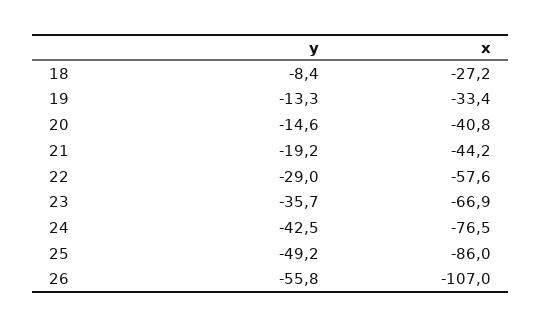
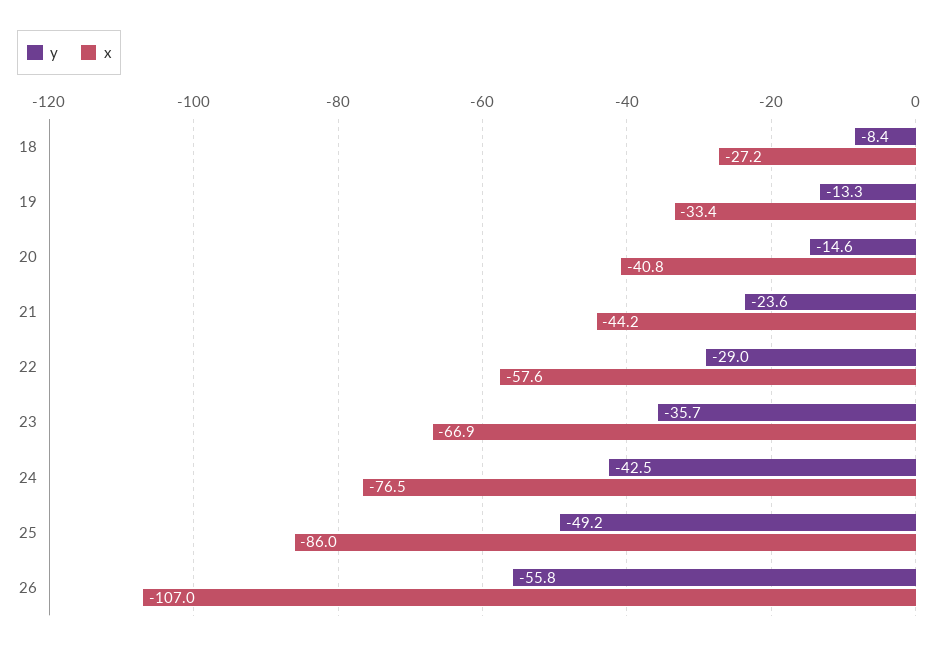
  {
    "y": {
      "18": -8.4,
      "19": -13.3,
      "20": -14.6,
-     "21": -19.2,
+     "21": -23.6,
      "22": -29,
      "23": -35.7,
      "24": -42.5,
      "25": -49.2,
      "26": -55.8
    },
    "x": {
      "18": -27.2,
      "19": -33.4,
      "20": -40.8,
      "21": -44.2,
      "22": -57.6,
      "23": -66.9,
      "24": -76.5,
      "25": -86,
      "26": -107
    }
  }

